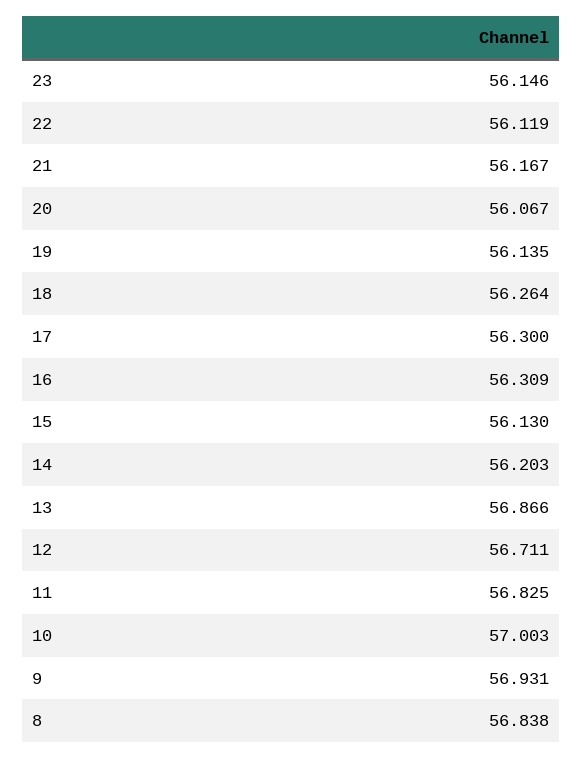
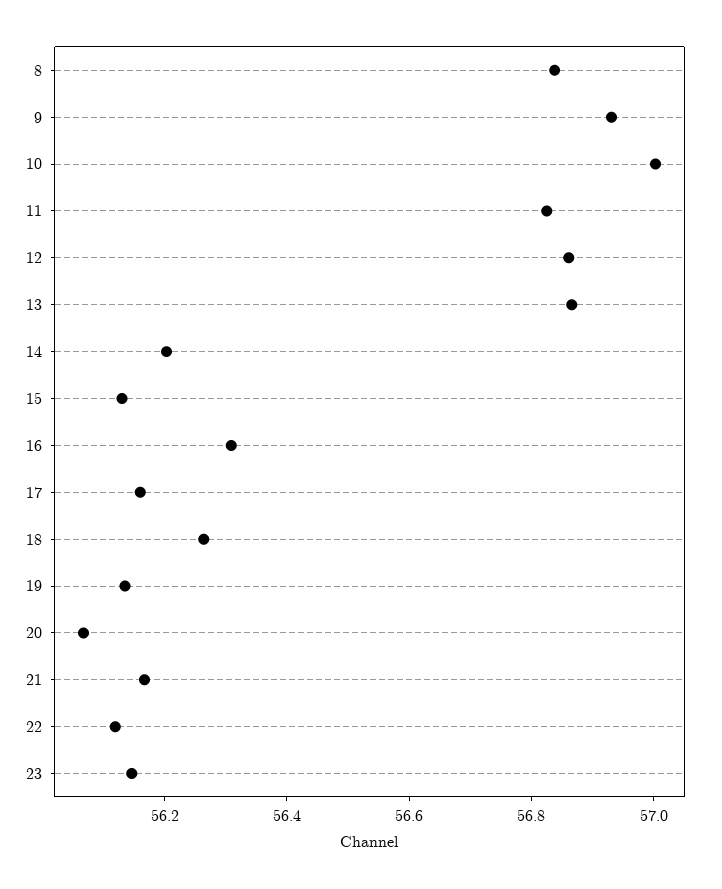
  {
    "23": 56.146,
    "22": 56.119,
    "21": 56.167,
    "20": 56.067,
    "19": 56.135,
    "18": 56.264,
-   "17": 56.3,
+   "17": 56.15,
    "16": 56.309,
    "15": 56.13,
    "14": 56.203,
    "13": 56.866,
-   "12": 56.711,
+   "12": 56.85,
    "11": 56.825,
    "10": 57.003,
    "9": 56.931,
    "8": 56.838
  }

